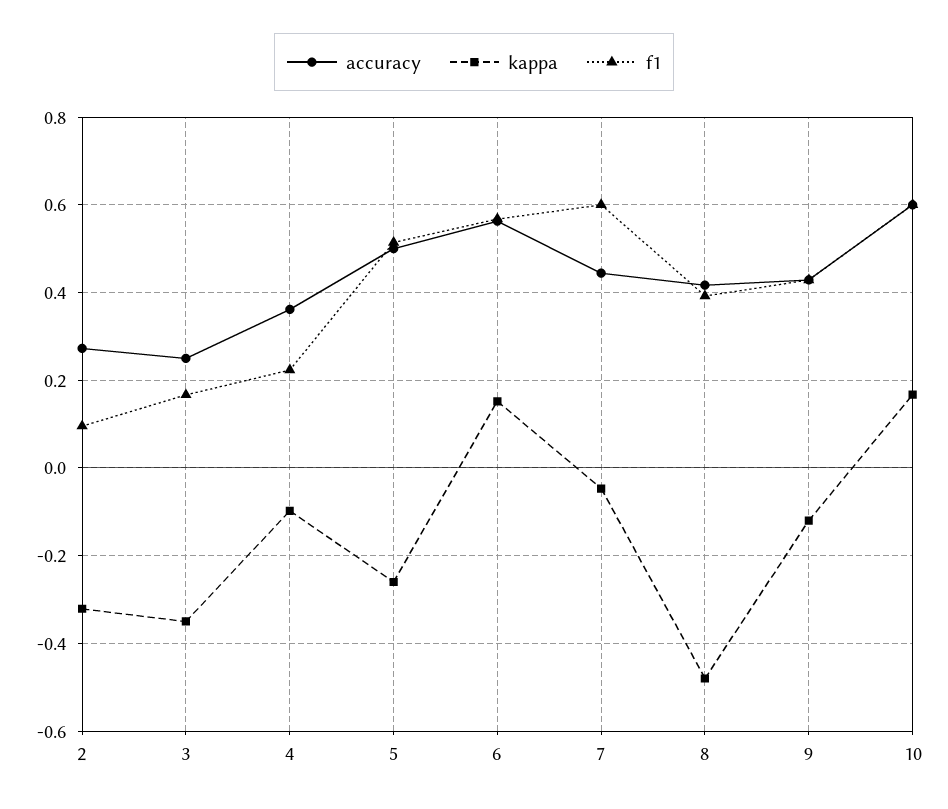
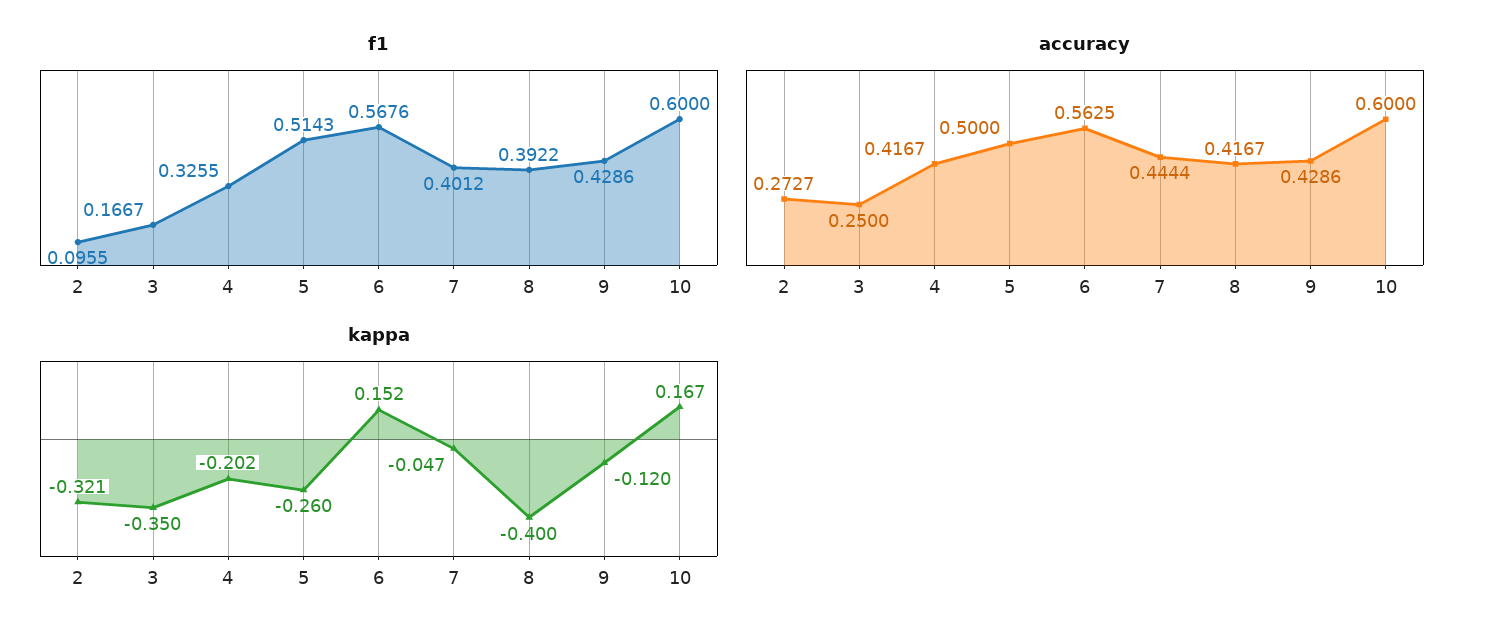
  {
    "accuracy": {
      "2": 0.2727,
      "3": 0.25,
-     "4": 0.36,
+     "4": 0.4167,
      "5": 0.5,
      "6": 0.5625,
      "7": 0.4444,
      "8": 0.4167,
      "9": 0.4286,
      "10": 0.6
    },
    "kappa": {
      "2": -0.321,
      "3": -0.35,
-     "4": -0.1,
+     "4": -0.202,
      "5": -0.26,
      "6": 0.152,
      "7": -0.047,
-     "8": -0.48,
+     "8": -0.4,
      "9": -0.12,
      "10": 0.167
    },
    "f1": {
      "2": 0.0955,
      "3": 0.1667,
-     "4": 0.22,
+     "4": 0.3255,
      "5": 0.5143,
      "6": 0.5676,
-     "7": 0.6,
+     "7": 0.4012,
      "8": 0.3922,
      "9": 0.4286,
      "10": 0.6
    }
  }

